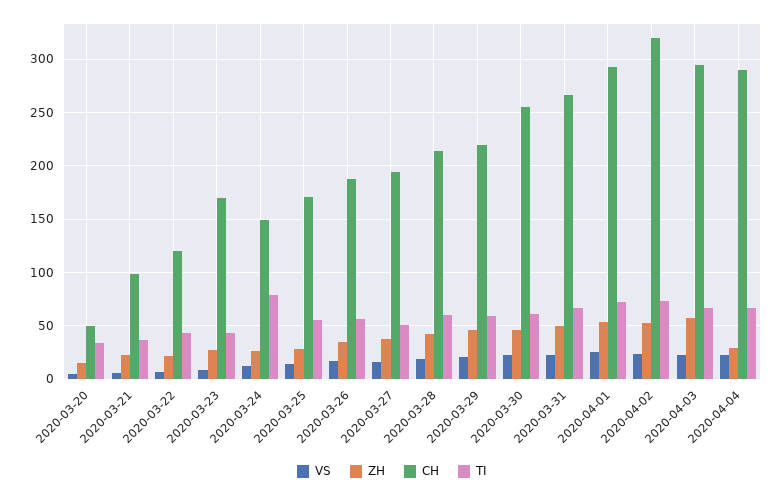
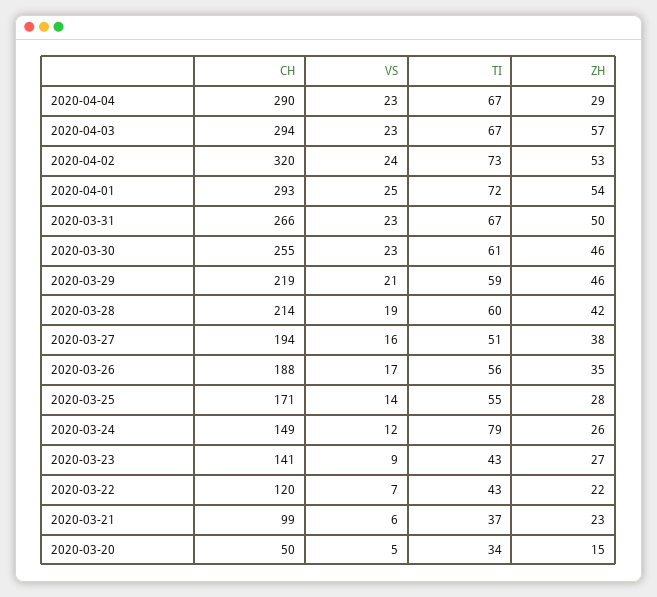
  {
    "VS": {
      "2020-03-20": 5,
      "2020-03-21": 6,
      "2020-03-22": 7,
      "2020-03-23": 9,
      "2020-03-24": 12,
      "2020-03-25": 14,
      "2020-03-26": 17,
      "2020-03-27": 16,
      "2020-03-28": 19,
      "2020-03-29": 21,
      "2020-03-30": 23,
      "2020-03-31": 23,
      "2020-04-01": 25,
      "2020-04-02": 24,
      "2020-04-03": 23,
      "2020-04-04": 23
    },
    "ZH": {
      "2020-03-20": 15,
      "2020-03-21": 23,
      "2020-03-22": 22,
      "2020-03-23": 27,
      "2020-03-24": 26,
      "2020-03-25": 28,
      "2020-03-26": 35,
      "2020-03-27": 38,
      "2020-03-28": 42,
      "2020-03-29": 46,
      "2020-03-30": 46,
      "2020-03-31": 50,
      "2020-04-01": 54,
      "2020-04-02": 53,
      "2020-04-03": 57,
      "2020-04-04": 29
    },
    "CH": {
      "2020-03-20": 50,
      "2020-03-21": 99,
      "2020-03-22": 120,
-     "2020-03-23": 170,
+     "2020-03-23": 141,
      "2020-03-24": 149,
      "2020-03-25": 171,
      "2020-03-26": 188,
      "2020-03-27": 194,
      "2020-03-28": 214,
      "2020-03-29": 219,
      "2020-03-30": 255,
      "2020-03-31": 266,
      "2020-04-01": 293,
      "2020-04-02": 320,
      "2020-04-03": 294,
      "2020-04-04": 290
    },
    "TI": {
      "2020-03-20": 34,
      "2020-03-21": 37,
      "2020-03-22": 43,
      "2020-03-23": 43,
      "2020-03-24": 79,
      "2020-03-25": 55,
      "2020-03-26": 56,
      "2020-03-27": 51,
      "2020-03-28": 60,
      "2020-03-29": 59,
      "2020-03-30": 61,
      "2020-03-31": 67,
      "2020-04-01": 72,
      "2020-04-02": 73,
      "2020-04-03": 67,
      "2020-04-04": 67
    }
  }

